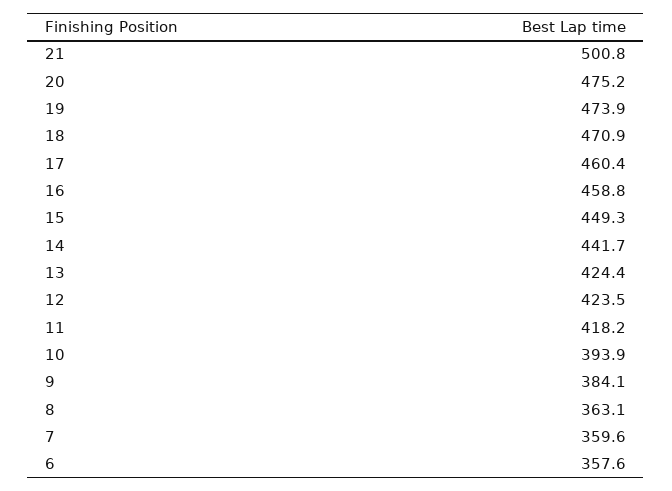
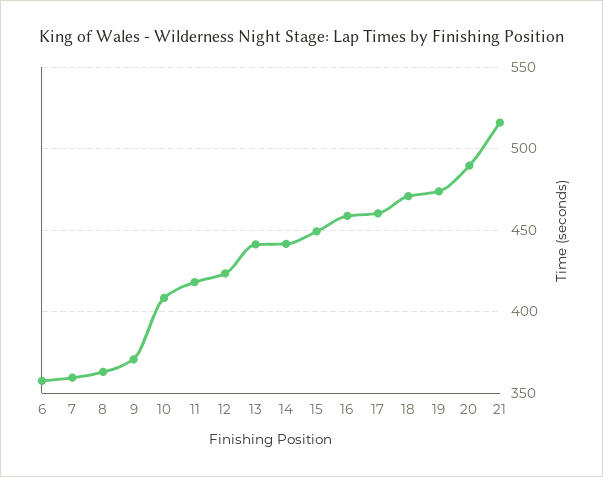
  {
-   "21": 500.8,
+   "21": 515,
-   "20": 475.2,
+   "20": 490,
    "19": 473.9,
    "18": 470.9,
    "17": 460.4,
    "16": 458.8,
    "15": 449.3,
    "14": 441.7,
-   "13": 424.4,
+   "13": 440,
    "12": 423.5,
    "11": 418.2,
-   "10": 393.9,
+   "10": 410,
-   "9": 384.1,
+   "9": 370,
    "8": 363.1,
    "7": 359.6,
    "6": 357.6
  }

